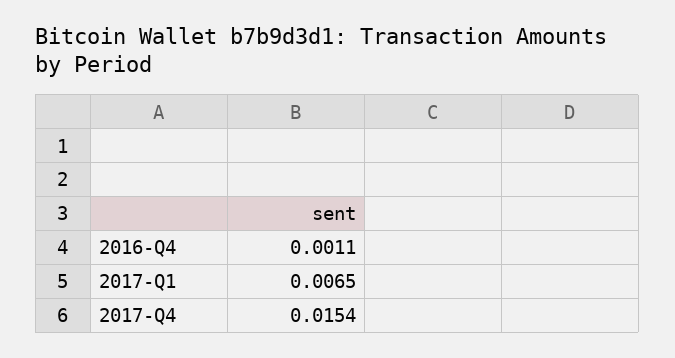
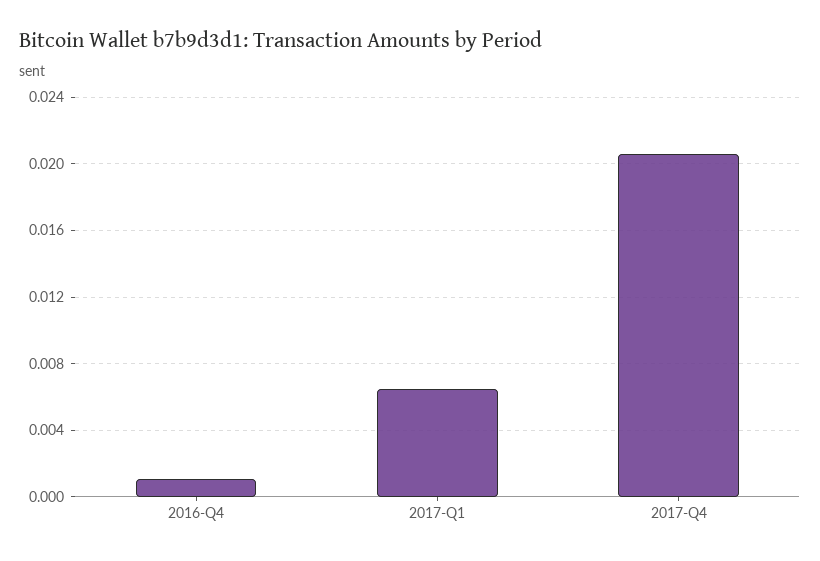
  {
    "2016-Q4": 0.0011,
    "2017-Q1": 0.0065,
-   "2017-Q4": 0.0154
+   "2017-Q4": 0.0205
  }

